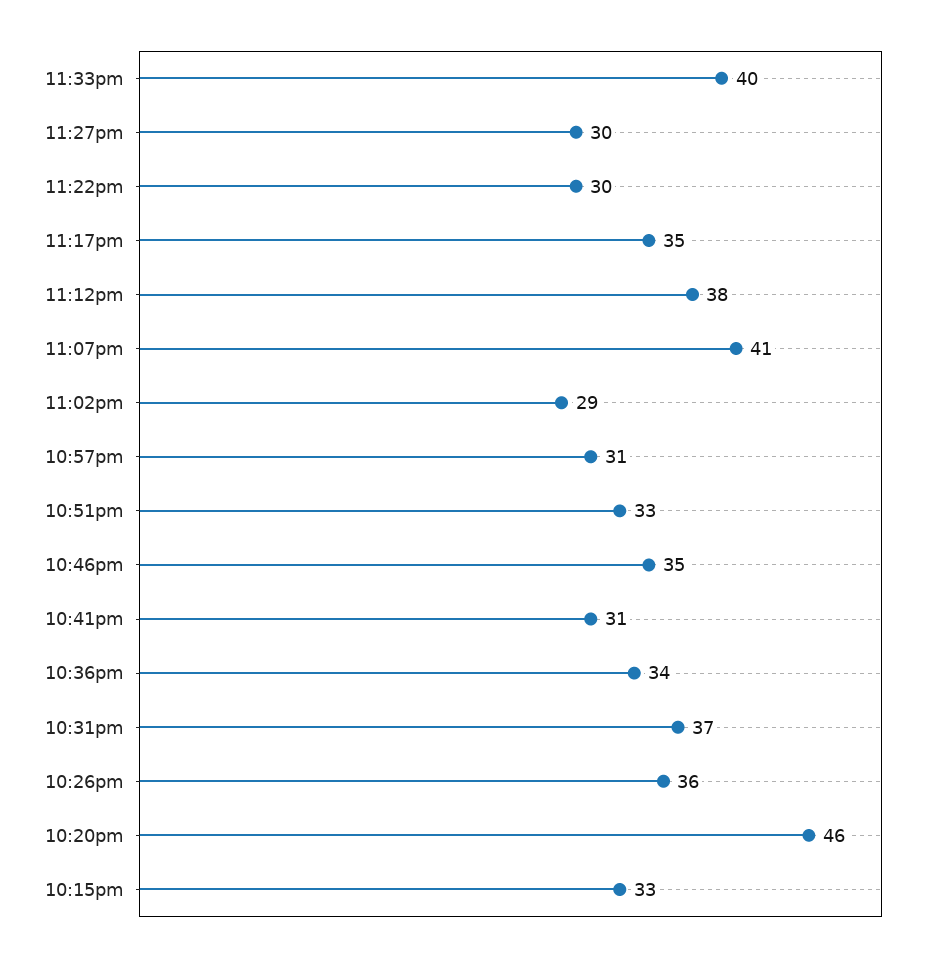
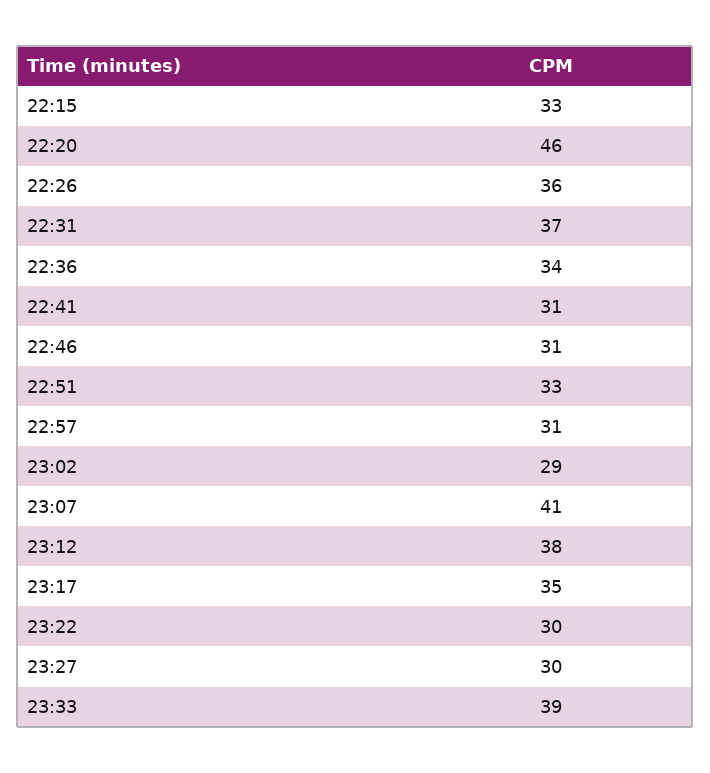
  {
-   "11:33pm": 40,
+   "11:33pm": 39,
    "11:27pm": 30,
    "11:22pm": 30,
    "11:17pm": 35,
    "11:12pm": 38,
    "11:07pm": 41,
    "11:02pm": 29,
    "10:57pm": 31,
    "10:51pm": 33,
-   "10:46pm": 35,
+   "10:46pm": 31,
    "10:41pm": 31,
    "10:36pm": 34,
    "10:31pm": 37,
    "10:26pm": 36,
    "10:20pm": 46,
    "10:15pm": 33
  }

